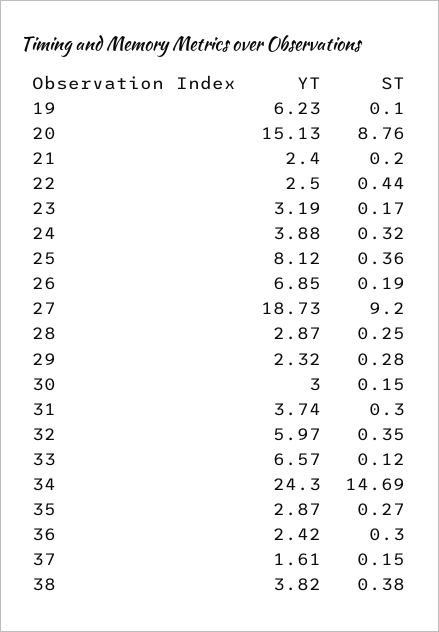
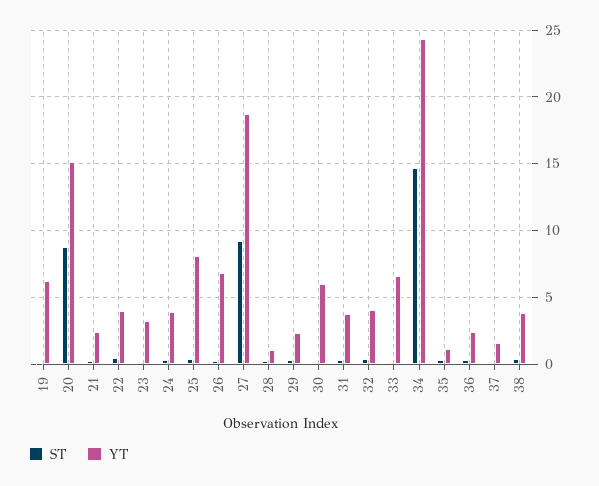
  {
    "YT": {
      "19": 6.23,
      "20": 15.13,
      "21": 2.4,
-     "22": 2.5,
+     "22": 4,
      "23": 3.19,
      "24": 3.88,
      "25": 8.12,
      "26": 6.85,
      "27": 18.73,
-     "28": 2.87,
+     "28": 1,
      "29": 2.32,
-     "30": 3,
+     "30": 6,
      "31": 3.74,
-     "32": 5.97,
+     "32": 4,
      "33": 6.57,
      "34": 24.3,
-     "35": 2.87,
+     "35": 1,
      "36": 2.42,
      "37": 1.61,
      "38": 3.82
    },
    "ST": {
      "19": 0.1,
      "20": 8.76,
      "21": 0.2,
      "22": 0.44,
      "23": 0.17,
      "24": 0.32,
      "25": 0.36,
      "26": 0.19,
      "27": 9.2,
      "28": 0.25,
      "29": 0.28,
      "30": 0.15,
      "31": 0.3,
      "32": 0.35,
      "33": 0.12,
      "34": 14.69,
      "35": 0.27,
      "36": 0.3,
      "37": 0.15,
      "38": 0.38
    }
  }

